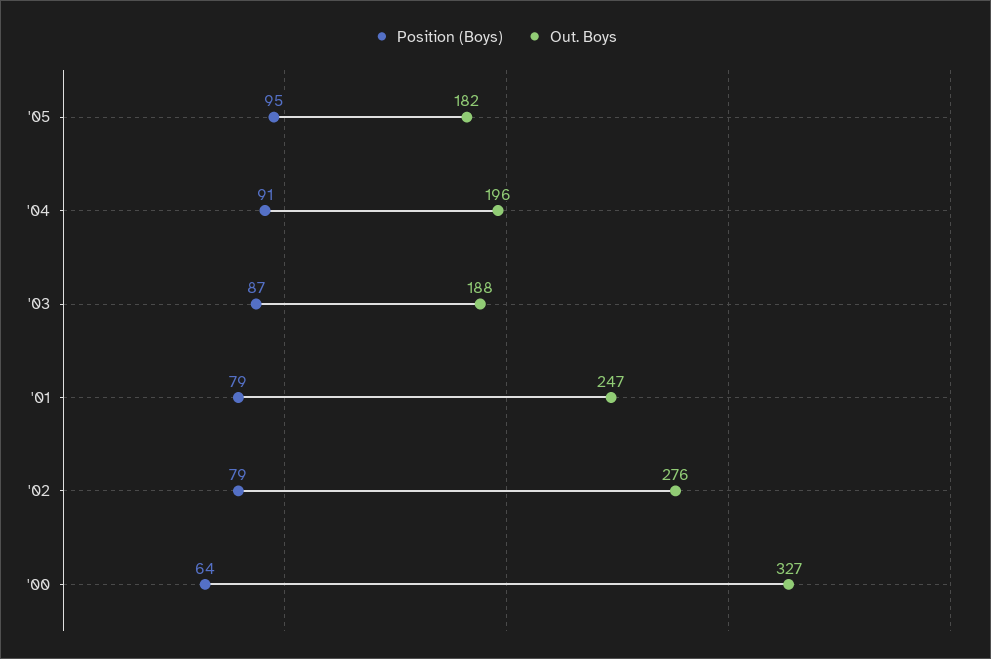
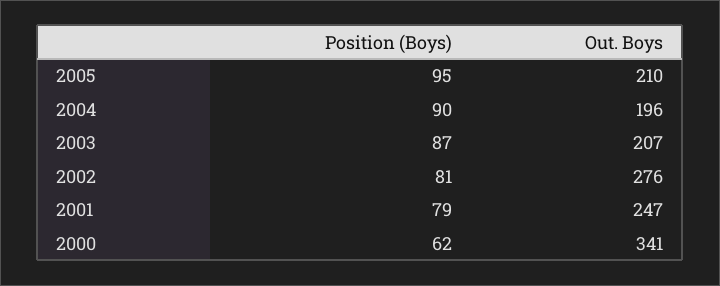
  {
    "Position (Boys)": {
      "'05": 95,
-     "'04": 91,
+     "'04": 90,
      "'03": 87,
      "'01": 79,
-     "'02": 79,
+     "'02": 81,
-     "'00": 64
+     "'00": 62
    },
    "Out. Boys": {
-     "'05": 182,
+     "'05": 210,
      "'04": 196,
-     "'03": 188,
+     "'03": 207,
      "'01": 247,
      "'02": 276,
-     "'00": 327
+     "'00": 341
    }
  }

